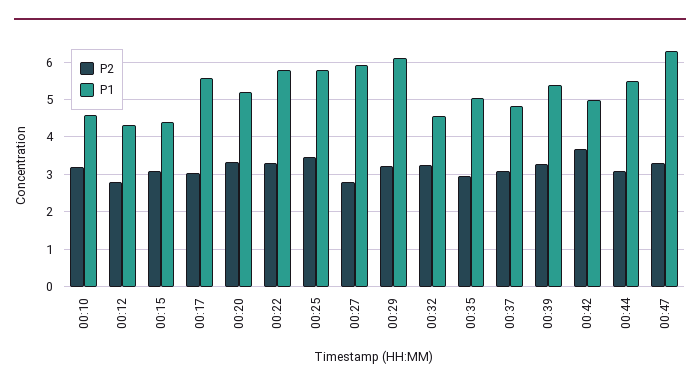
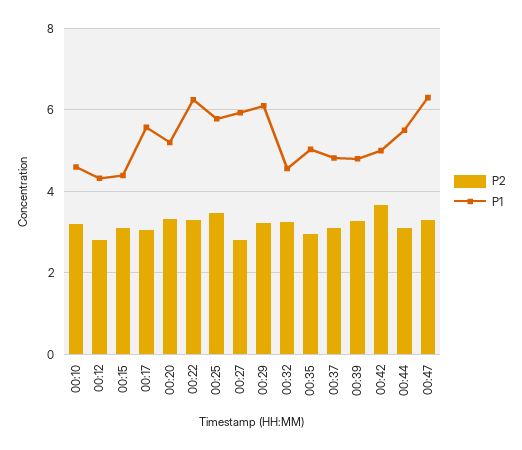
  {
    "P2": {
      "00:10": 3.2,
      "00:12": 2.8,
      "00:15": 3.2,
      "00:17": 3,
      "00:20": 3.4,
      "00:22": 3.4,
      "00:25": 3.4,
      "00:27": 2.8,
      "00:29": 3.2,
      "00:32": 3.2,
      "00:35": 3,
      "00:37": 3.2,
      "00:39": 3.2,
      "00:42": 3.6,
      "00:44": 3.2,
      "00:47": 3.4
    },
    "P1": {
      "00:10": 4.6,
      "00:12": 4.4,
      "00:15": 4.4,
      "00:17": 5.6,
      "00:20": 5.2,
-     "00:22": 5.8,
+     "00:22": 6.2,
      "00:25": 5.8,
      "00:27": 6,
      "00:29": 6.2,
      "00:32": 4.6,
      "00:35": 5,
      "00:37": 4.8,
-     "00:39": 5.4,
+     "00:39": 4.8,
      "00:42": 5,
      "00:44": 5.6,
      "00:47": 6.4
    }
  }

